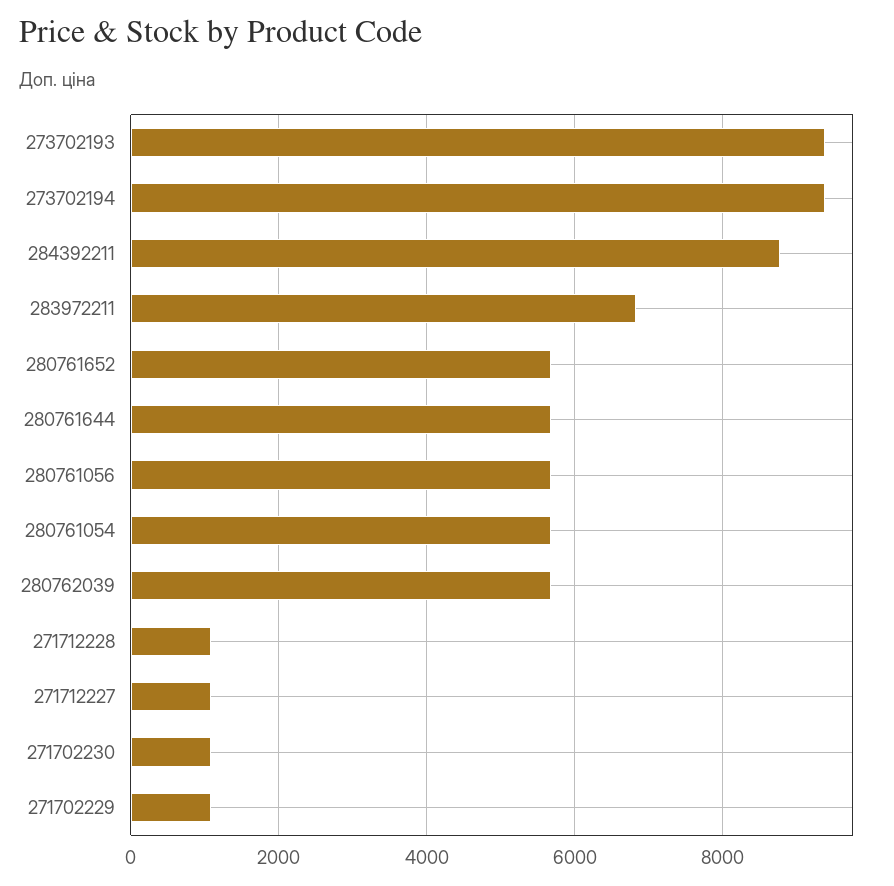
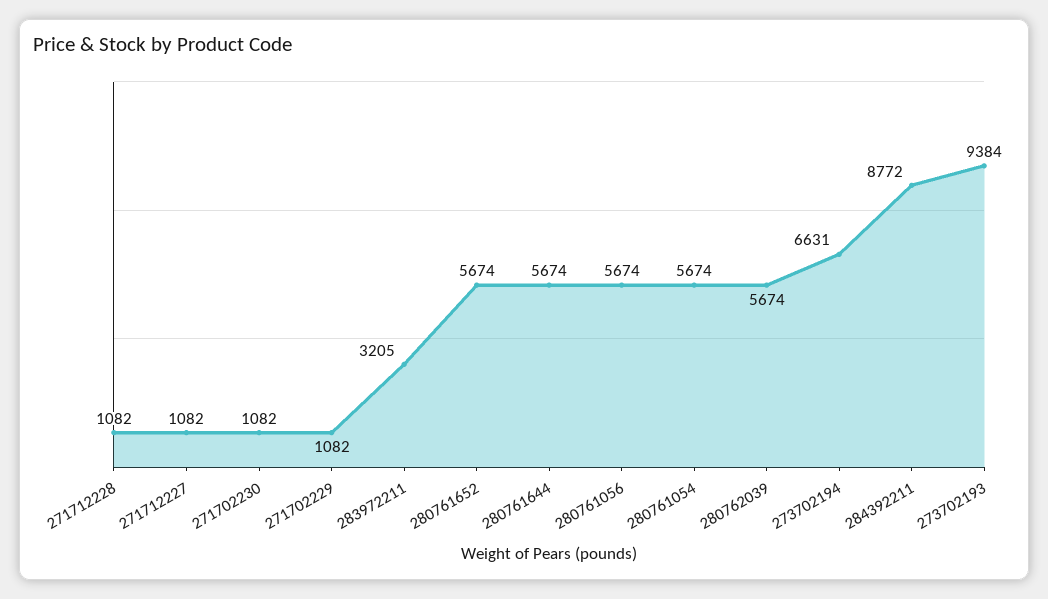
  {
    "273702193": 9384,
-   "273702194": 9400,
+   "273702194": 6631,
    "284392211": 8772,
-   "283972211": 6800,
+   "283972211": 3205,
    "280761652": 5674,
    "280761644": 5674,
    "280761056": 5674,
    "280761054": 5674,
    "280762039": 5674,
    "271712228": 1082,
    "271712227": 1082,
    "271702230": 1082,
    "271702229": 1082
  }

